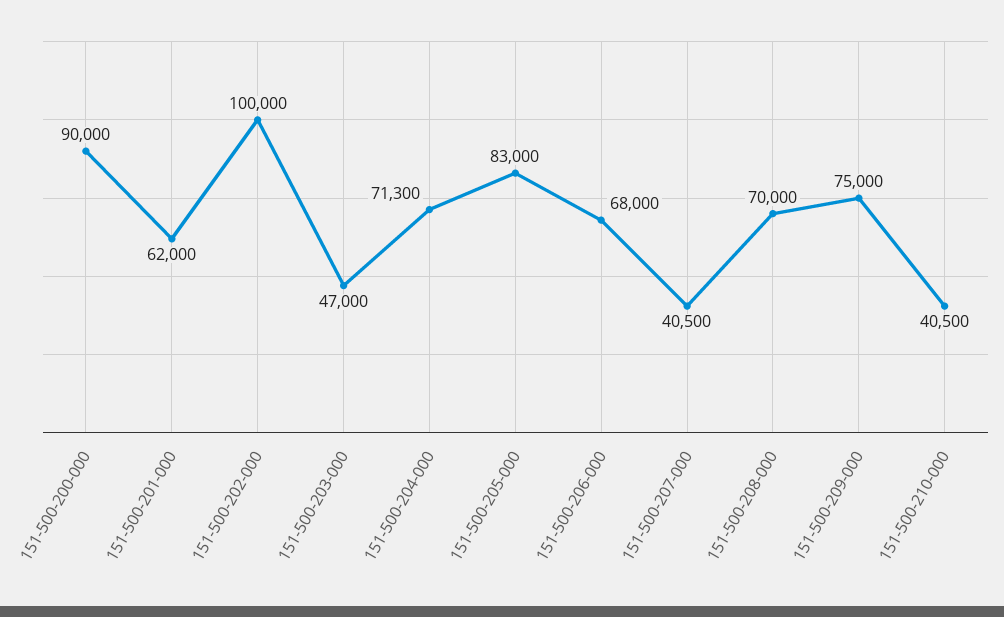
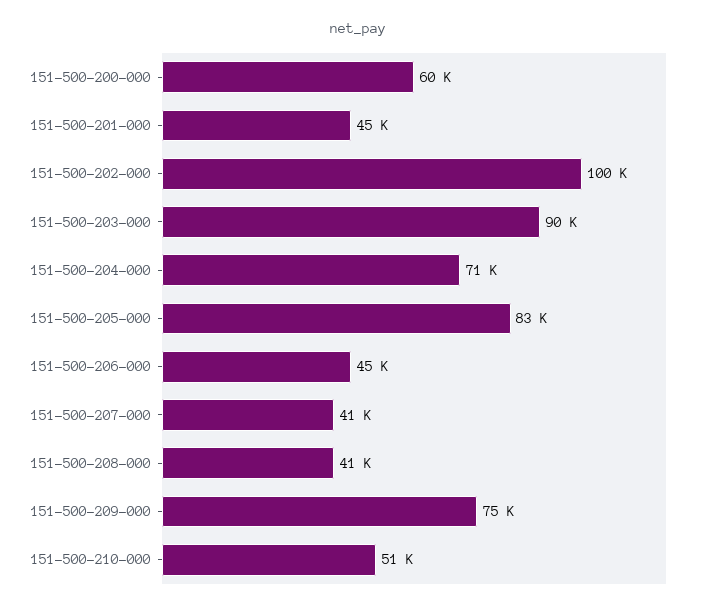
  {
-   "151-500-200-000": 90000,
+   "151-500-200-000": 60000,
-   "151-500-201-000": 62000,
+   "151-500-201-000": 45000,
    "151-500-202-000": 100000,
-   "151-500-203-000": 47000,
+   "151-500-203-000": 90000,
    "151-500-204-000": 71300,
    "151-500-205-000": 83000,
-   "151-500-206-000": 68000,
+   "151-500-206-000": 45000,
    "151-500-207-000": 40500,
-   "151-500-208-000": 70000,
+   "151-500-208-000": 41000,
    "151-500-209-000": 75000,
-   "151-500-210-000": 40500
+   "151-500-210-000": 51000
  }

